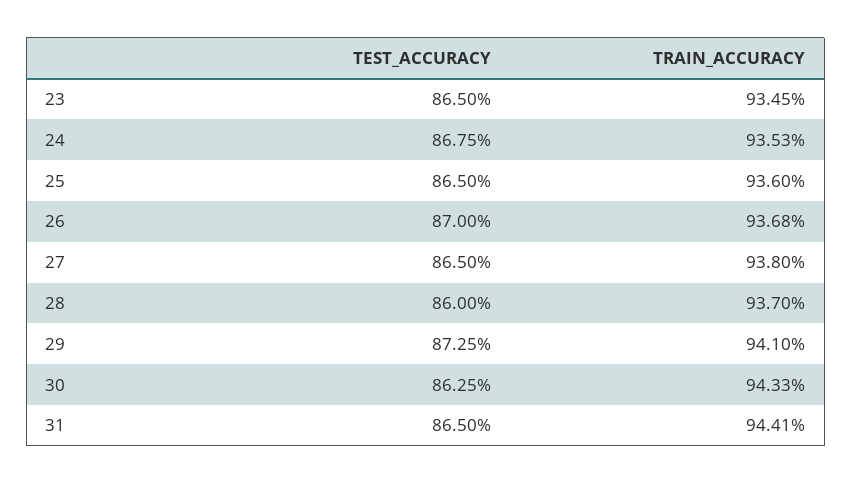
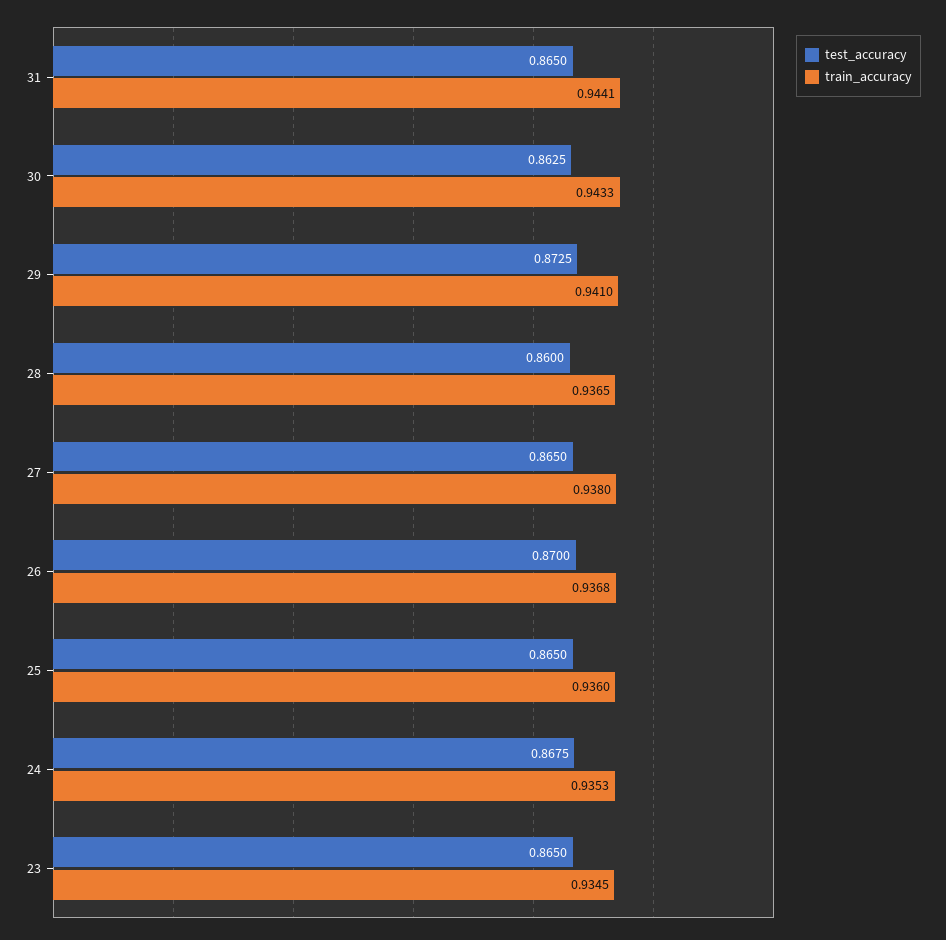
  {
    "TEST_ACCURACY": {
      "23": 0.865,
      "24": 0.8675,
      "25": 0.865,
      "26": 0.87,
      "27": 0.865,
      "28": 0.86,
      "29": 0.8725,
      "30": 0.8625,
      "31": 0.865
    },
    "TRAIN_ACCURACY": {
      "23": 0.9345,
      "24": 0.9353,
      "25": 0.936,
      "26": 0.9368,
      "27": 0.938,
-     "28": 0.937,
+     "28": 0.9365,
      "29": 0.941,
      "30": 0.9433,
      "31": 0.9441
    }
  }

